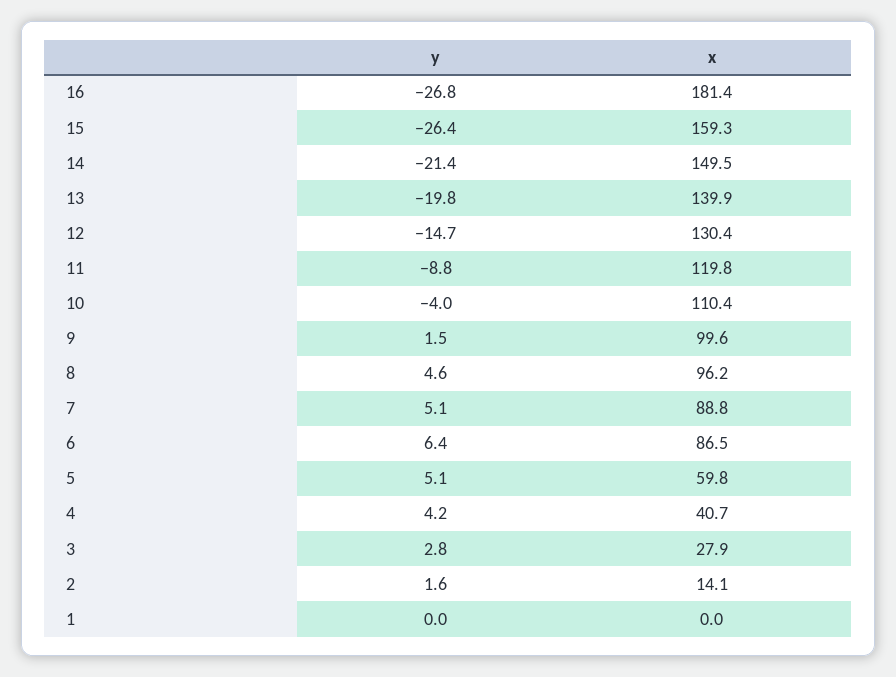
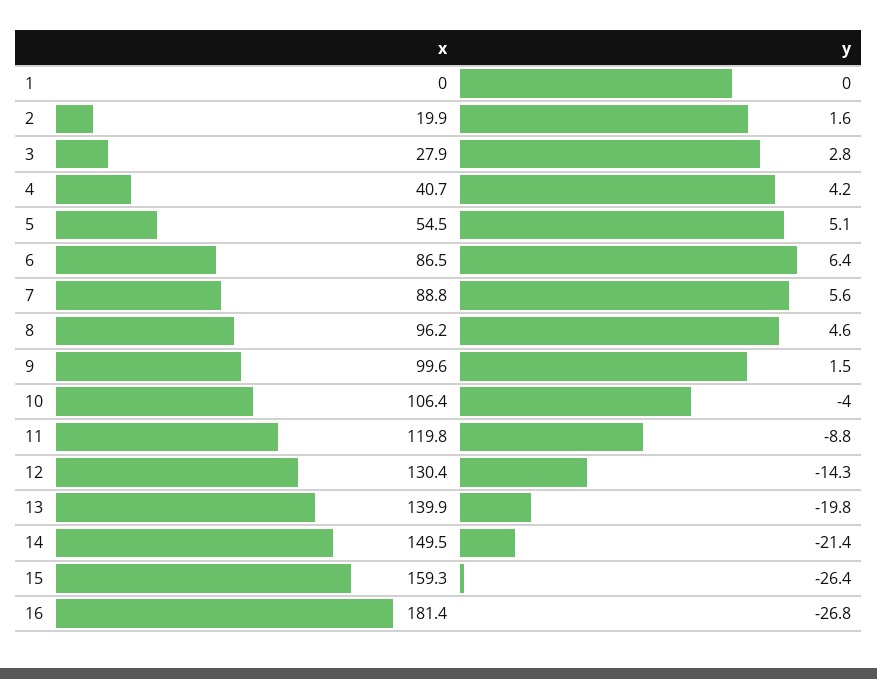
  {
    "y": {
      "16": -26.8,
      "15": -26.4,
      "14": -21.4,
      "13": -19.8,
-     "12": -14.7,
+     "12": -14.3,
      "11": -8.8,
      "10": -4,
      "9": 1.5,
      "8": 4.6,
-     "7": 5.1,
+     "7": 5.6,
      "6": 6.4,
      "5": 5.1,
      "4": 4.2,
      "3": 2.8,
      "2": 1.6,
      "1": 0
    },
    "x": {
      "16": 181.4,
      "15": 159.3,
      "14": 149.5,
      "13": 139.9,
      "12": 130.4,
      "11": 119.8,
-     "10": 110.4,
+     "10": 106.4,
      "9": 99.6,
      "8": 96.2,
      "7": 88.8,
      "6": 86.5,
-     "5": 59.8,
+     "5": 54.5,
      "4": 40.7,
      "3": 27.9,
-     "2": 14.1,
+     "2": 19.9,
      "1": 0
    }
  }

